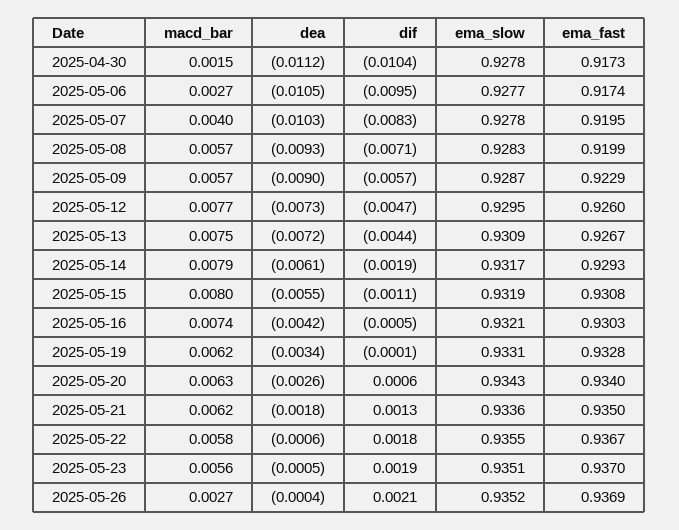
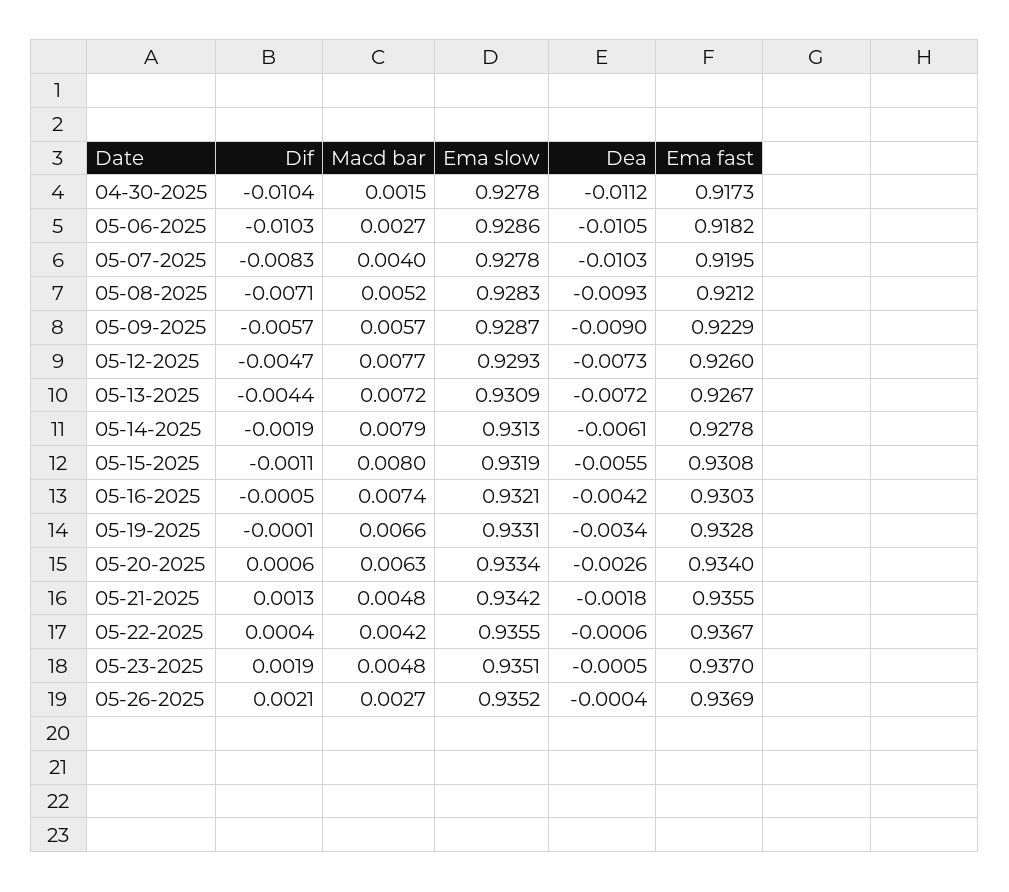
  {
    "macd_bar": {
      "2025-04-30": 0.0015,
      "2025-05-06": 0.0027,
      "2025-05-07": 0.004,
-     "2025-05-08": 0.0057,
+     "2025-05-08": 0.0052,
      "2025-05-09": 0.0057,
      "2025-05-12": 0.0077,
-     "2025-05-13": 0.0075,
+     "2025-05-13": 0.0072,
      "2025-05-14": 0.0079,
      "2025-05-15": 0.008,
      "2025-05-16": 0.0074,
-     "2025-05-19": 0.0062,
+     "2025-05-19": 0.0066,
      "2025-05-20": 0.0063,
-     "2025-05-21": 0.0062,
+     "2025-05-21": 0.0048,
-     "2025-05-22": 0.0058,
+     "2025-05-22": 0.0042,
-     "2025-05-23": 0.0056,
+     "2025-05-23": 0.0048,
      "2025-05-26": 0.0027
    },
    "dea": {
      "2025-04-30": -0.0112,
      "2025-05-06": -0.0105,
      "2025-05-07": -0.0103,
      "2025-05-08": -0.0093,
      "2025-05-09": -0.009,
      "2025-05-12": -0.0073,
      "2025-05-13": -0.0072,
      "2025-05-14": -0.0061,
      "2025-05-15": -0.0055,
      "2025-05-16": -0.0042,
      "2025-05-19": -0.0034,
      "2025-05-20": -0.0026,
      "2025-05-21": -0.0018,
      "2025-05-22": -0.0006,
      "2025-05-23": -0.0005,
      "2025-05-26": -0.0004
    },
    "dif": {
      "2025-04-30": -0.0104,
-     "2025-05-06": -0.0095,
+     "2025-05-06": -0.0103,
      "2025-05-07": -0.0083,
      "2025-05-08": -0.0071,
      "2025-05-09": -0.0057,
      "2025-05-12": -0.0047,
      "2025-05-13": -0.0044,
      "2025-05-14": -0.0019,
      "2025-05-15": -0.0011,
      "2025-05-16": -0.0005,
      "2025-05-19": -0.0001,
      "2025-05-20": 0.0006,
      "2025-05-21": 0.0013,
-     "2025-05-22": 0.0018,
+     "2025-05-22": 0.0004,
      "2025-05-23": 0.0019,
      "2025-05-26": 0.0021
    },
    "ema_slow": {
      "2025-04-30": 0.9278,
-     "2025-05-06": 0.9277,
+     "2025-05-06": 0.9286,
      "2025-05-07": 0.9278,
      "2025-05-08": 0.9283,
      "2025-05-09": 0.9287,
-     "2025-05-12": 0.9295,
+     "2025-05-12": 0.9293,
      "2025-05-13": 0.9309,
-     "2025-05-14": 0.9317,
+     "2025-05-14": 0.9313,
      "2025-05-15": 0.9319,
      "2025-05-16": 0.9321,
      "2025-05-19": 0.9331,
-     "2025-05-20": 0.9343,
+     "2025-05-20": 0.9334,
-     "2025-05-21": 0.9336,
+     "2025-05-21": 0.9342,
      "2025-05-22": 0.9355,
      "2025-05-23": 0.9351,
      "2025-05-26": 0.9352
    },
    "ema_fast": {
      "2025-04-30": 0.9173,
-     "2025-05-06": 0.9174,
+     "2025-05-06": 0.9182,
      "2025-05-07": 0.9195,
-     "2025-05-08": 0.9199,
+     "2025-05-08": 0.9212,
      "2025-05-09": 0.9229,
      "2025-05-12": 0.926,
      "2025-05-13": 0.9267,
-     "2025-05-14": 0.9293,
+     "2025-05-14": 0.9278,
      "2025-05-15": 0.9308,
      "2025-05-16": 0.9303,
      "2025-05-19": 0.9328,
      "2025-05-20": 0.934,
-     "2025-05-21": 0.935,
+     "2025-05-21": 0.9355,
      "2025-05-22": 0.9367,
      "2025-05-23": 0.937,
      "2025-05-26": 0.9369
    }
  }

